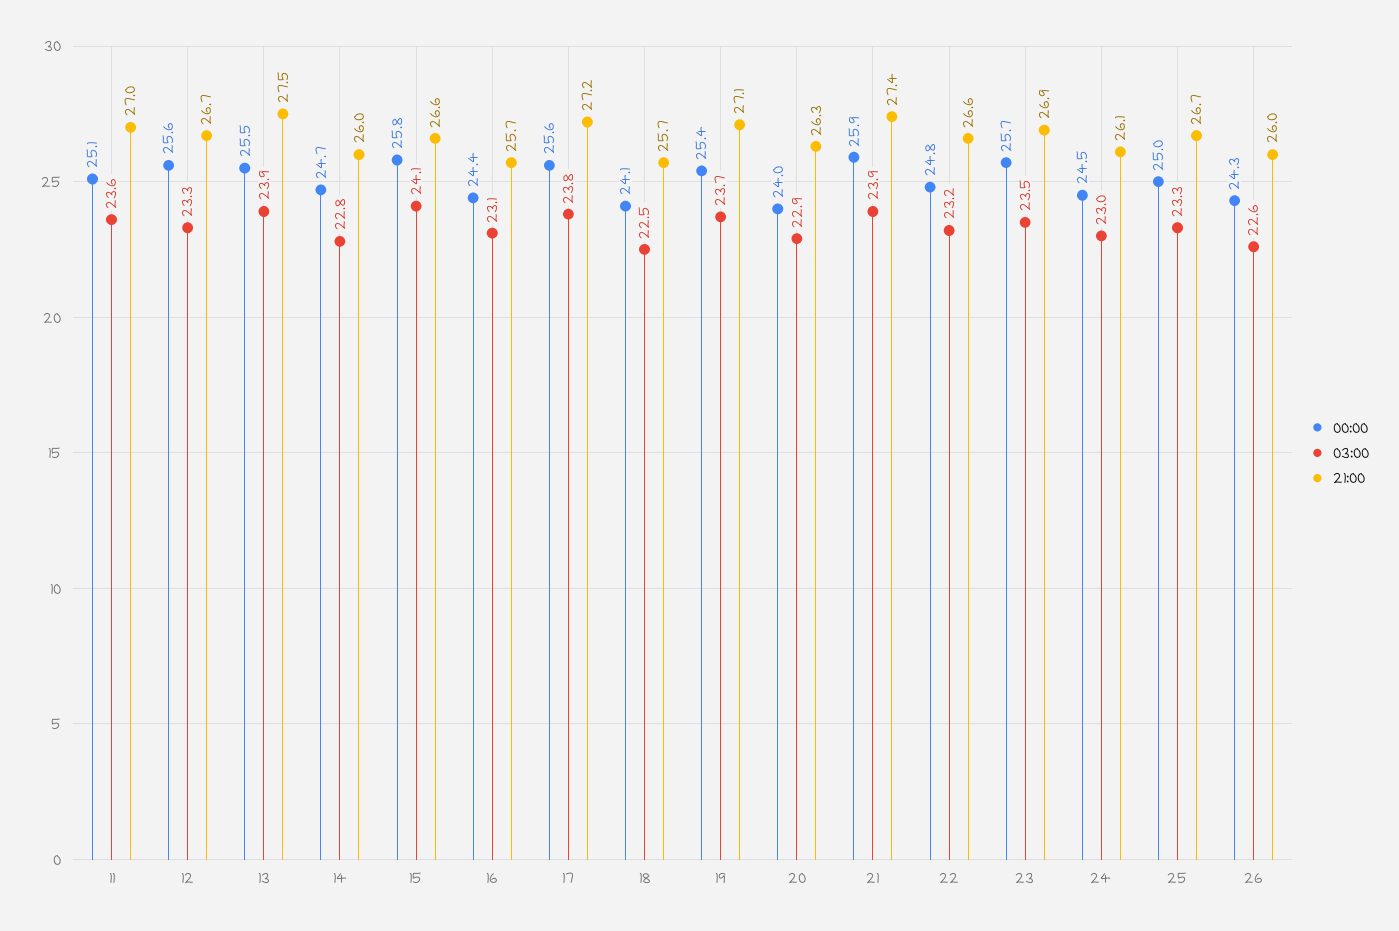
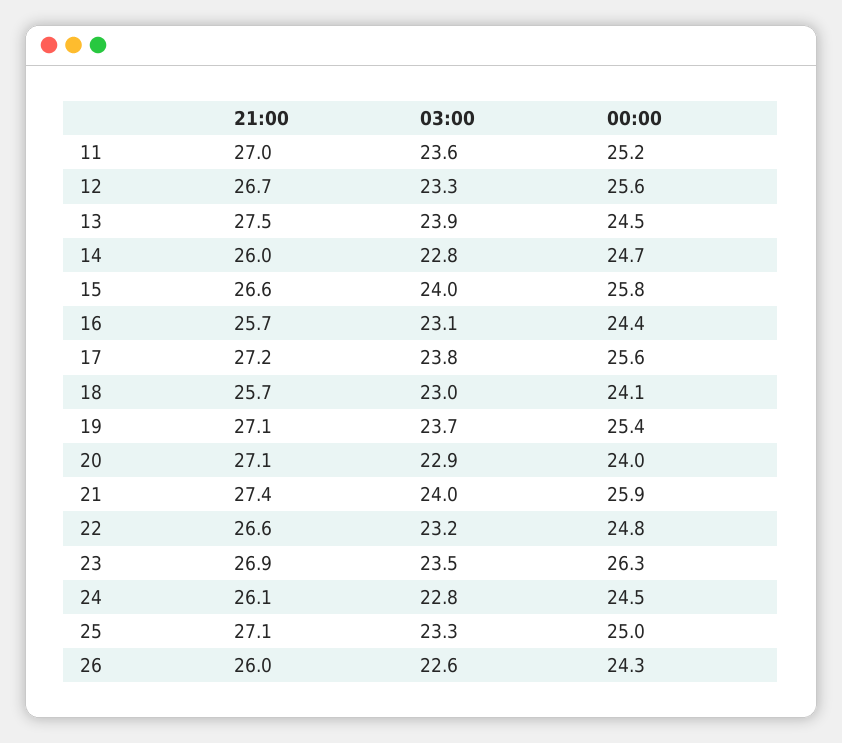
  {
    "00:00": {
-     "11": 25.1,
+     "11": 25.2,
      "12": 25.6,
-     "13": 25.5,
+     "13": 24.5,
      "14": 24.7,
      "15": 25.8,
      "16": 24.4,
      "17": 25.6,
      "18": 24.1,
      "19": 25.4,
      "20": 24,
      "21": 25.9,
      "22": 24.8,
-     "23": 25.7,
+     "23": 26.3,
      "24": 24.5,
      "25": 25,
      "26": 24.3
    },
    "03:00": {
      "11": 23.6,
      "12": 23.3,
      "13": 23.9,
      "14": 22.8,
-     "15": 24.1,
+     "15": 24,
      "16": 23.1,
      "17": 23.8,
-     "18": 22.5,
+     "18": 23,
      "19": 23.7,
      "20": 22.9,
-     "21": 23.9,
+     "21": 24,
      "22": 23.2,
      "23": 23.5,
-     "24": 23,
+     "24": 22.8,
      "25": 23.3,
      "26": 22.6
    },
    "21:00": {
      "11": 27,
      "12": 26.7,
      "13": 27.5,
      "14": 26,
      "15": 26.6,
      "16": 25.7,
      "17": 27.2,
      "18": 25.7,
      "19": 27.1,
-     "20": 26.3,
+     "20": 27.1,
      "21": 27.4,
      "22": 26.6,
      "23": 26.9,
      "24": 26.1,
-     "25": 26.7,
+     "25": 27.1,
      "26": 26
    }
  }

